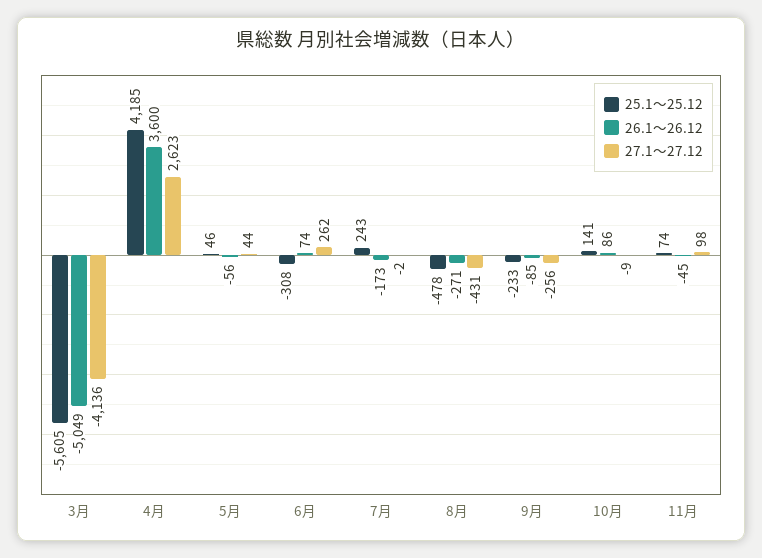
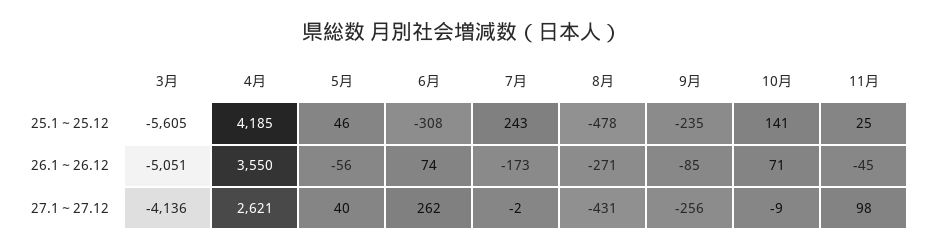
  {
    "25.1～25.12": {
      "3月": -5605,
      "4月": 4185,
      "5月": 46,
      "6月": -308,
      "7月": 243,
      "8月": -478,
-     "9月": -233,
+     "9月": -235,
      "10月": 141,
-     "11月": 74
+     "11月": 25
    },
    "26.1～26.12": {
-     "3月": -5049,
+     "3月": -5051,
-     "4月": 3600,
+     "4月": 3550,
      "5月": -56,
      "6月": 74,
      "7月": -173,
      "8月": -271,
      "9月": -85,
-     "10月": 86,
+     "10月": 71,
      "11月": -45
    },
    "27.1～27.12": {
      "3月": -4136,
-     "4月": 2623,
+     "4月": 2621,
-     "5月": 44,
+     "5月": 40,
      "6月": 262,
      "7月": -2,
      "8月": -431,
      "9月": -256,
      "10月": -9,
      "11月": 98
    }
  }

